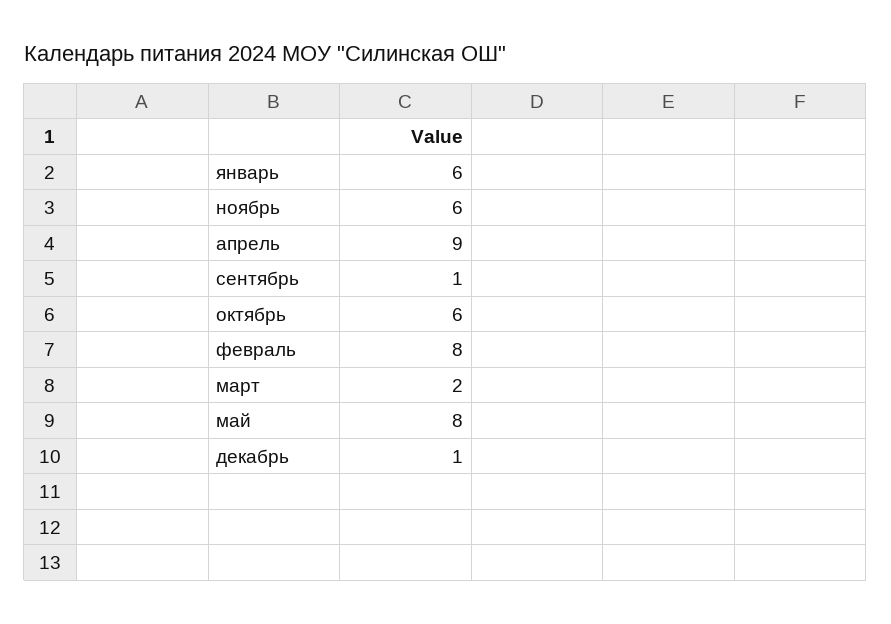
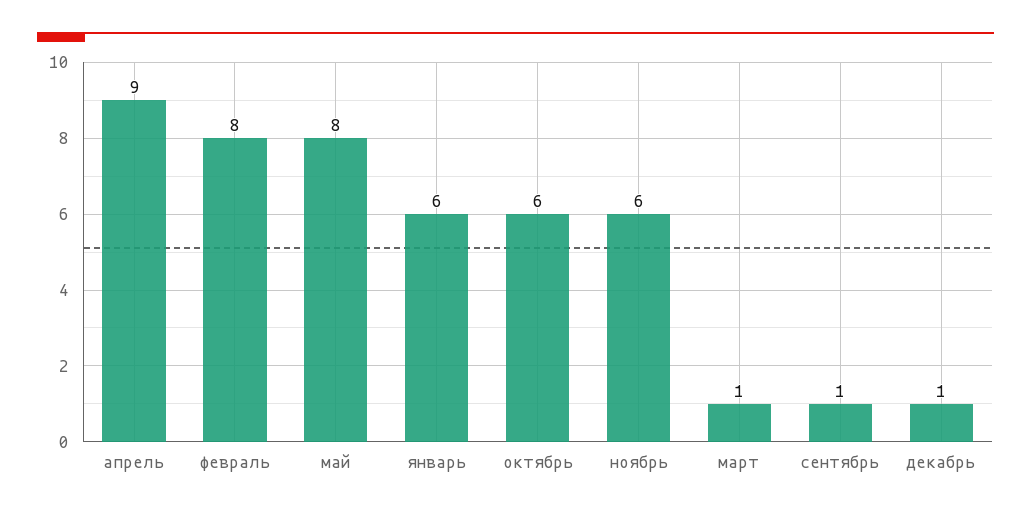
  {
    "январь": 6,
    "ноябрь": 6,
    "апрель": 9,
    "сентябрь": 1,
    "октябрь": 6,
    "февраль": 8,
-   "март": 2,
+   "март": 1,
    "май": 8,
    "декабрь": 1
  }

